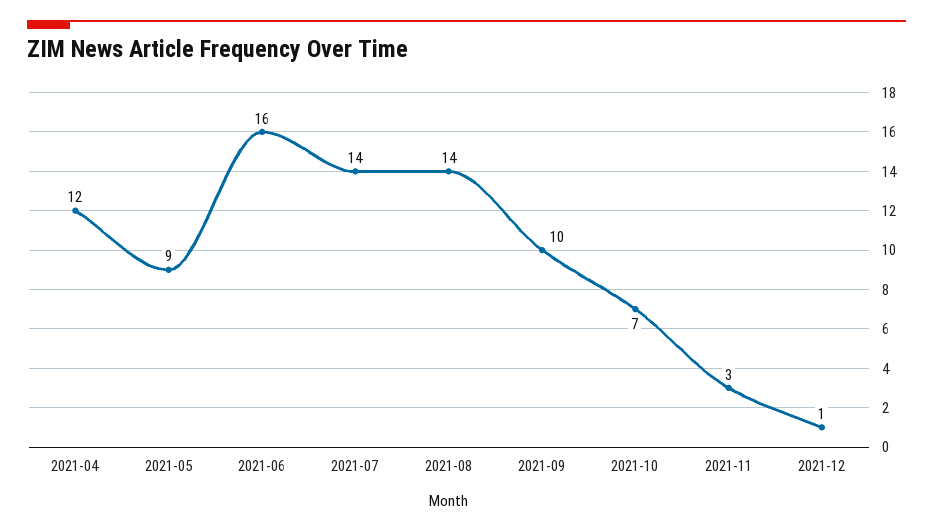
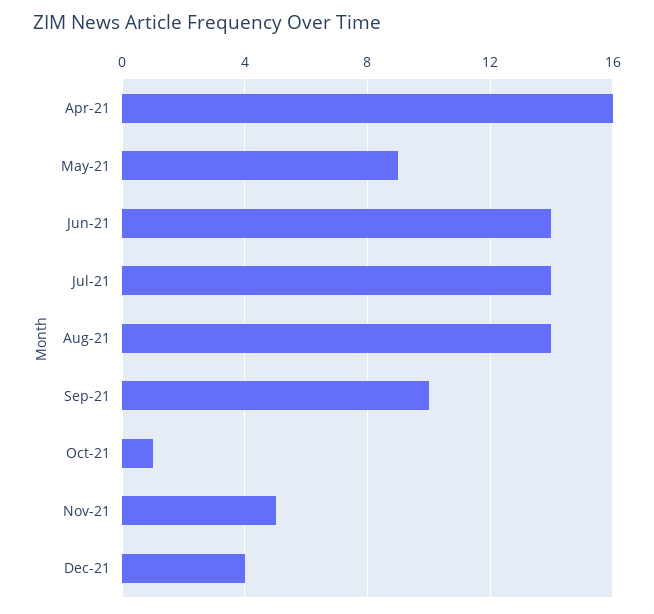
  {
-   "2021-04": 12,
+   "2021-04": 16,
    "2021-05": 9,
-   "2021-06": 16,
+   "2021-06": 14,
    "2021-07": 14,
    "2021-08": 14,
    "2021-09": 10,
-   "2021-10": 7,
+   "2021-10": 1,
-   "2021-11": 3,
+   "2021-11": 5,
-   "2021-12": 1
+   "2021-12": 4
  }

